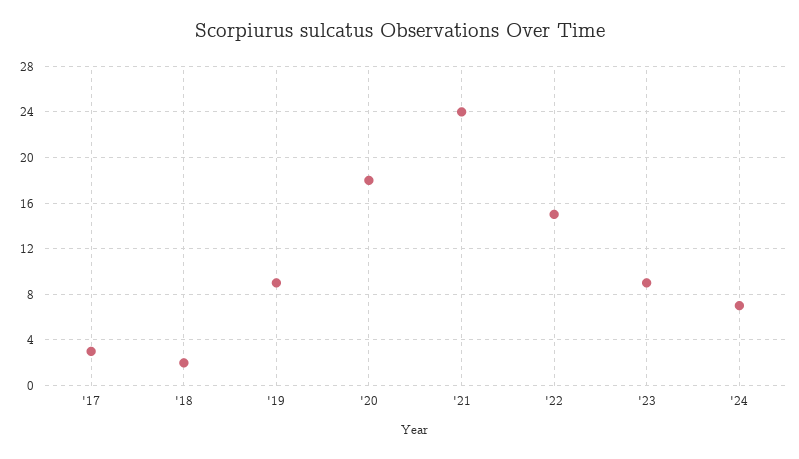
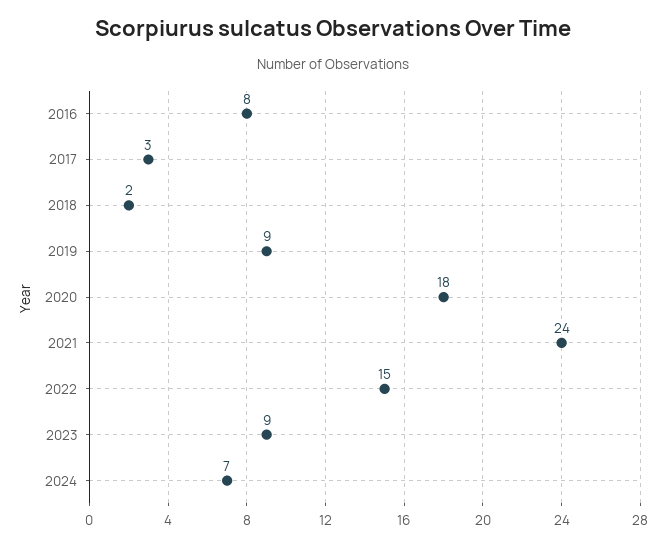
  {
    "'17": 3,
    "'18": 2,
    "'19": 9,
    "'20": 18,
    "'21": 24,
    "'22": 15,
    "'23": 9,
-   "'24": 7
+   "'24": 7,
+   "2016": 8
  }

